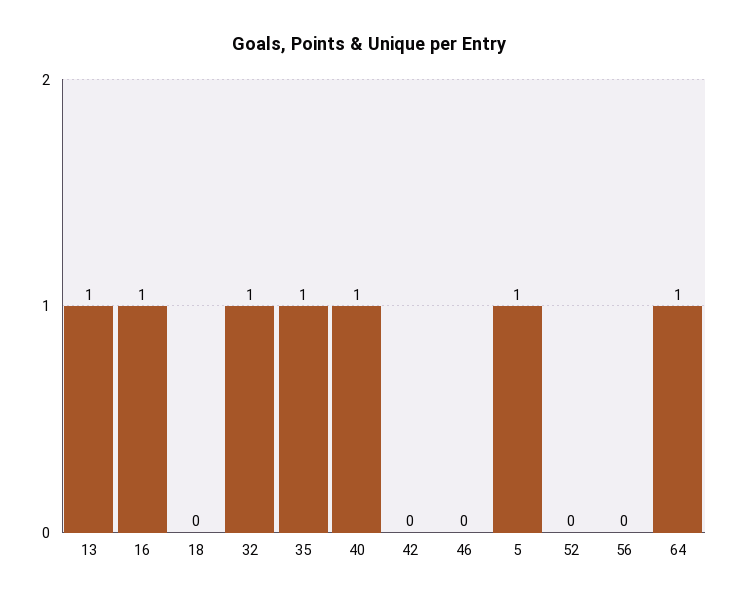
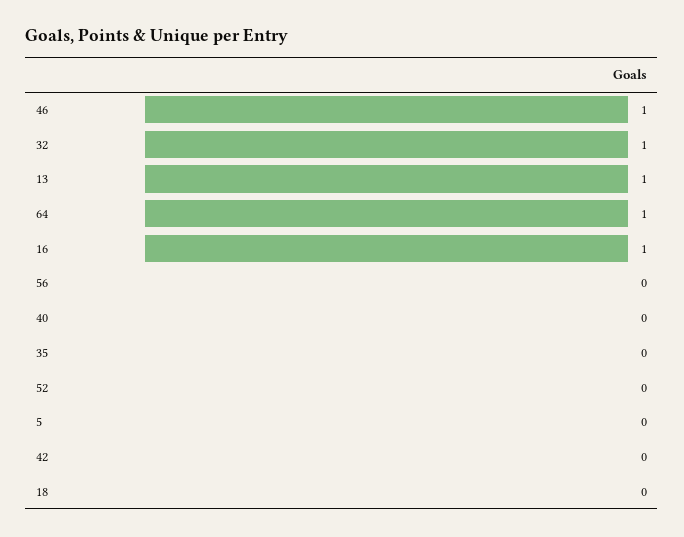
  {
    "13": 1,
    "16": 1,
    "18": 0,
    "32": 1,
-   "35": 1,
+   "35": 0,
-   "40": 1,
+   "40": 0,
    "42": 0,
-   "46": 0,
+   "46": 1,
-   "5": 1,
+   "5": 0,
    "52": 0,
    "56": 0,
    "64": 1
  }

